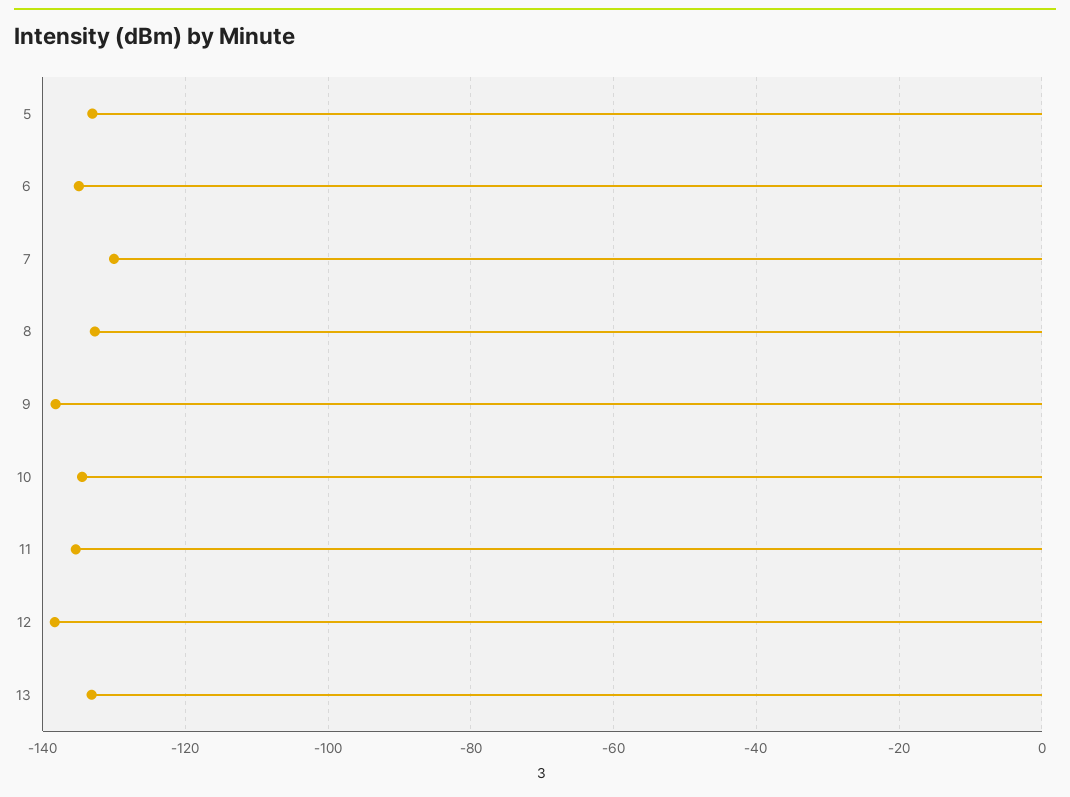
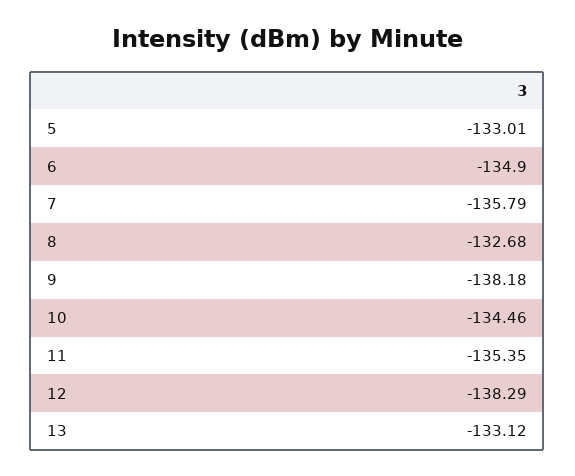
  {
    "5": -133.01,
    "6": -134.9,
-   "7": -130,
+   "7": -135.79,
    "8": -132.68,
    "9": -138.18,
    "10": -134.46,
    "11": -135.35,
    "12": -138.29,
    "13": -133.12
  }

